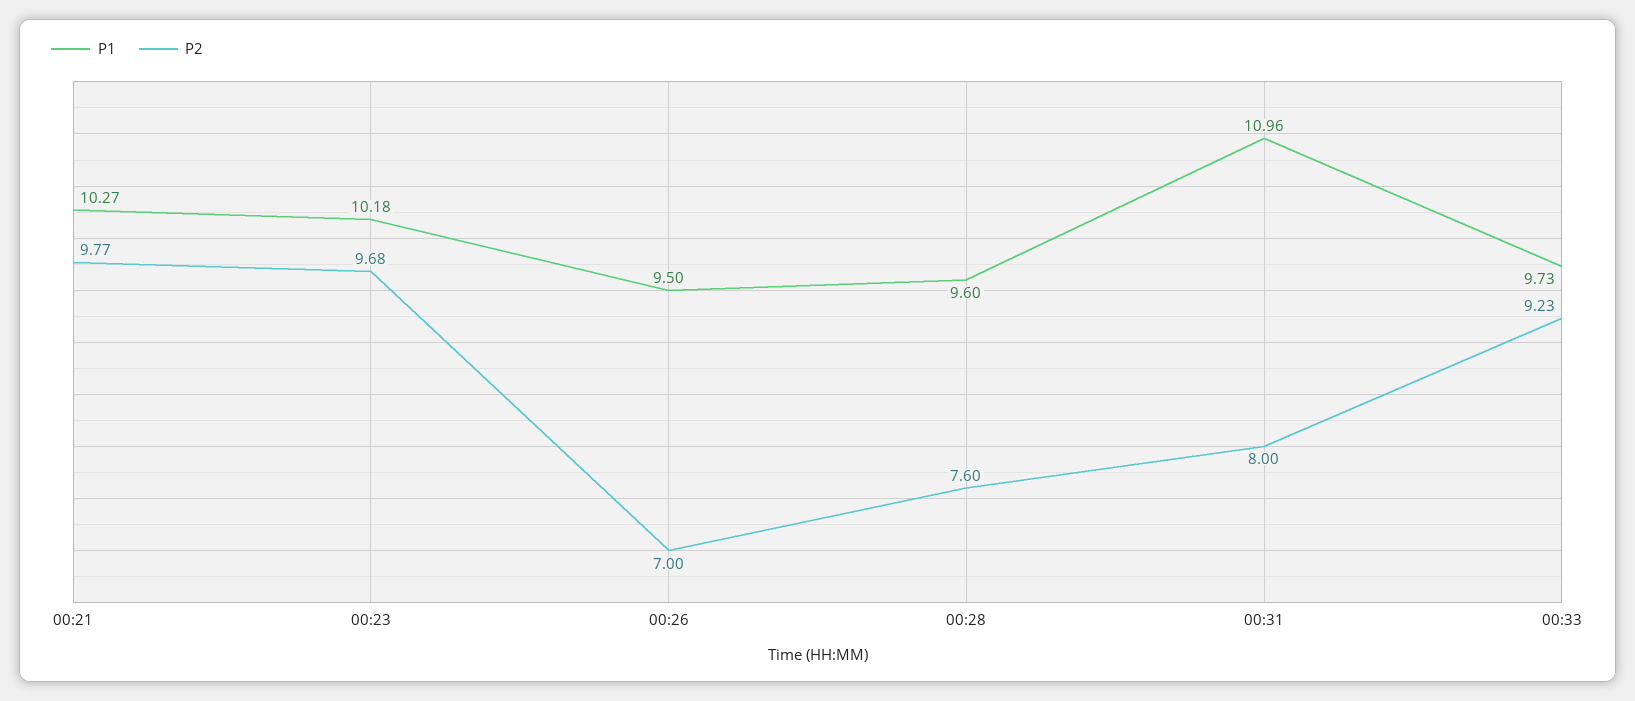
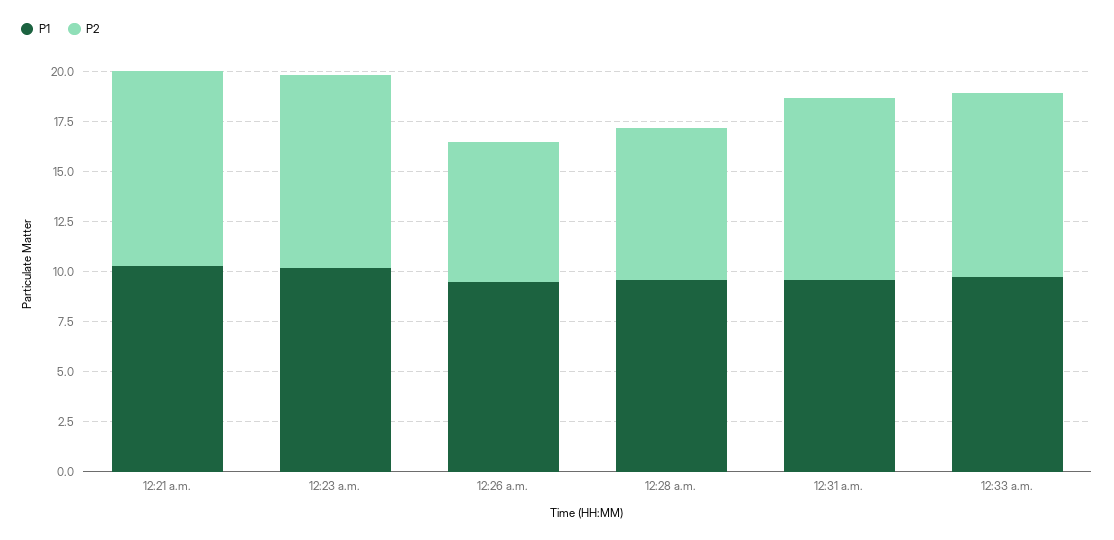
  {
    "P1": {
      "00:21": 10.27,
      "00:23": 10.18,
      "00:26": 9.5,
      "00:28": 9.6,
-     "00:31": 10.96,
+     "00:31": 9.5,
      "00:33": 9.73
    },
    "P2": {
      "00:21": 9.77,
      "00:23": 9.68,
      "00:26": 7,
      "00:28": 7.6,
-     "00:31": 8,
+     "00:31": 9,
      "00:33": 9.23
    }
  }

